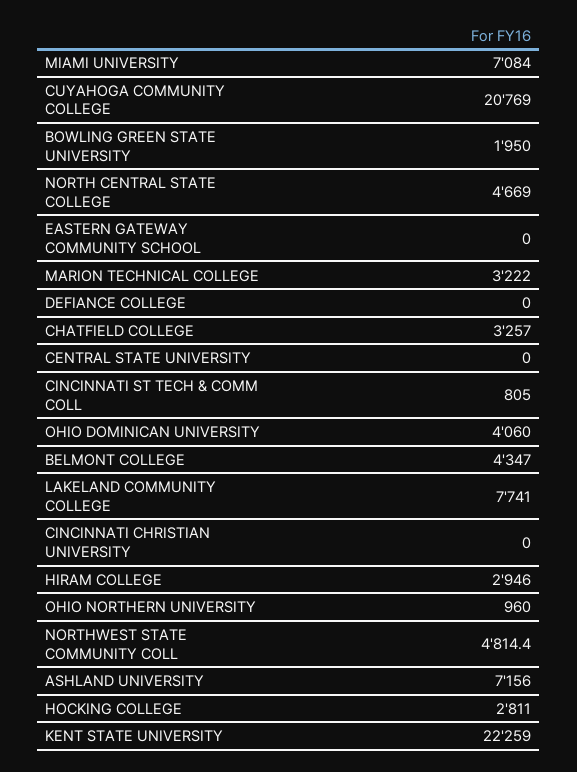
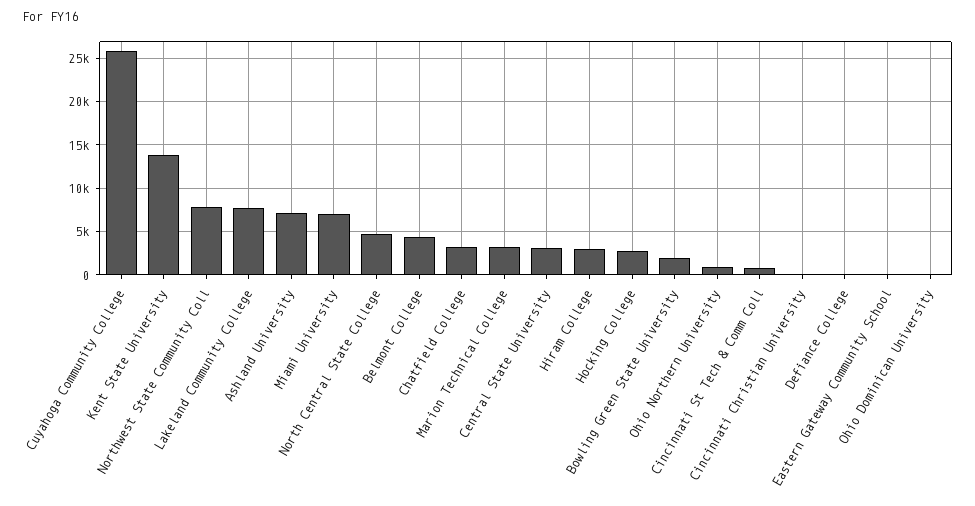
  {
    "MIAMI UNIVERSITY": 7084,
-   "CUYAHOGA COMMUNITY COLLEGE": 20769,
+   "CUYAHOGA COMMUNITY COLLEGE": 26000,
    "BOWLING GREEN STATE UNIVERSITY": 1950,
    "NORTH CENTRAL STATE COLLEGE": 4669,
    "EASTERN GATEWAY COMMUNITY SCHOOL": 0,
    "MARION TECHNICAL COLLEGE": 3222,
    "DEFIANCE COLLEGE": 0,
    "CHATFIELD COLLEGE": 3257,
-   "CENTRAL STATE UNIVERSITY": 0,
+   "CENTRAL STATE UNIVERSITY": 3000,
    "CINCINNATI ST TECH & COMM COLL": 805,
-   "OHIO DOMINICAN UNIVERSITY": 4060,
+   "OHIO DOMINICAN UNIVERSITY": 0,
    "BELMONT COLLEGE": 4347,
    "LAKELAND COMMUNITY COLLEGE": 7741,
    "CINCINNATI CHRISTIAN UNIVERSITY": 0,
    "HIRAM COLLEGE": 2946,
    "OHIO NORTHERN UNIVERSITY": 960,
-   "NORTHWEST STATE COMMUNITY COLL": 4814.4,
+   "NORTHWEST STATE COMMUNITY COLL": 8000,
    "ASHLAND UNIVERSITY": 7156,
    "HOCKING COLLEGE": 2811,
-   "KENT STATE UNIVERSITY": 22259
+   "KENT STATE UNIVERSITY": 14000
  }

